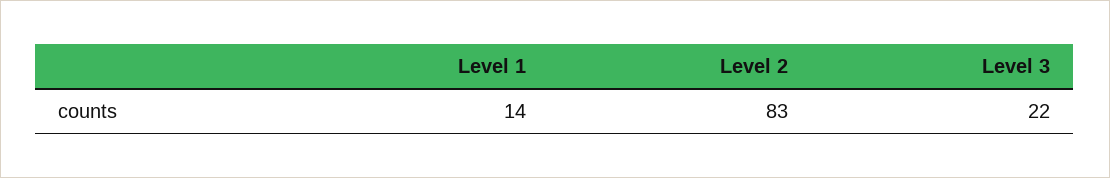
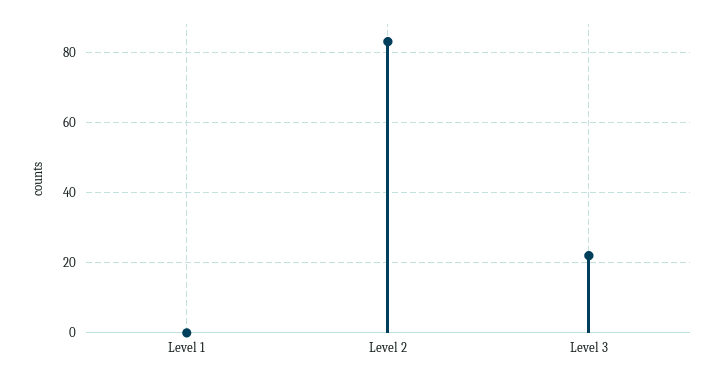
  {
-   "Level 1": 14,
+   "Level 1": 0,
    "Level 2": 83,
    "Level 3": 22
  }

